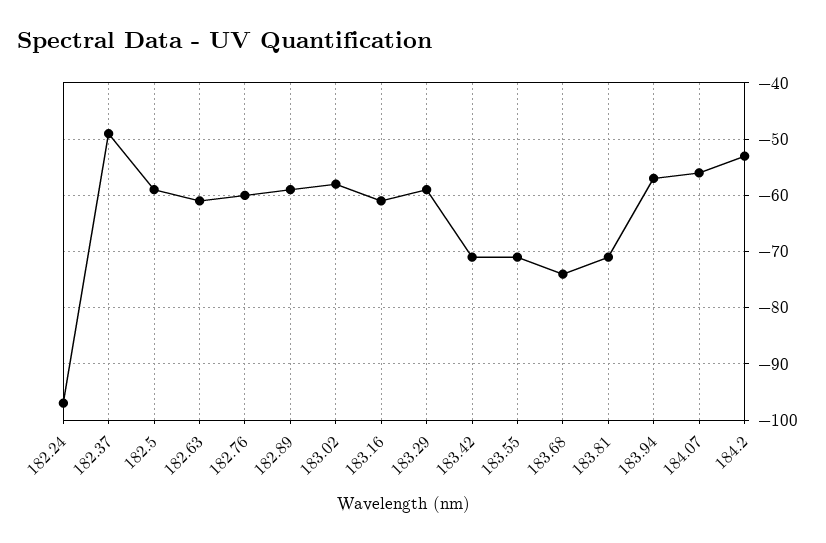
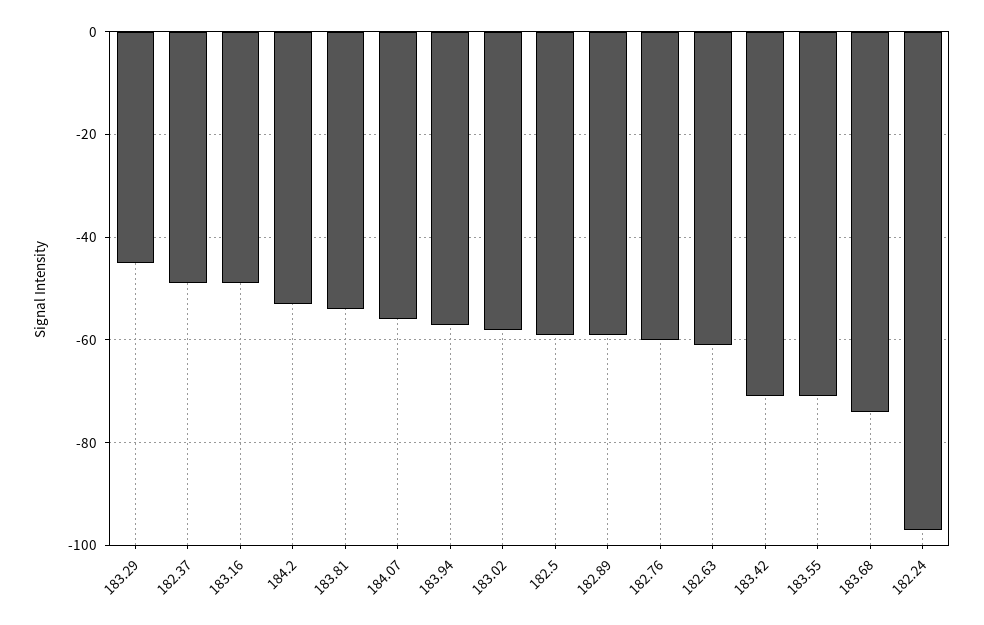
  {
    "182.24": -95,
    "182.37": -50,
    "182.5": -60,
    "182.63": -60,
    "182.76": -60,
    "182.89": -60,
    "183.02": -60,
-   "183.16": -60,
+   "183.16": -50,
-   "183.29": -60,
+   "183.29": -45,
    "183.42": -70,
    "183.55": -70,
    "183.68": -75,
-   "183.81": -70,
+   "183.81": -55,
    "183.94": -55,
    "184.07": -55,
    "184.2": -55
  }

